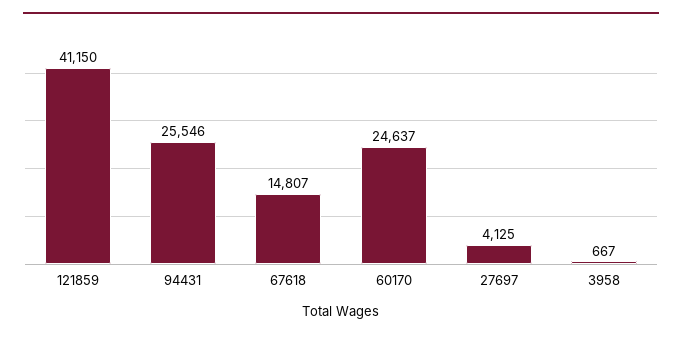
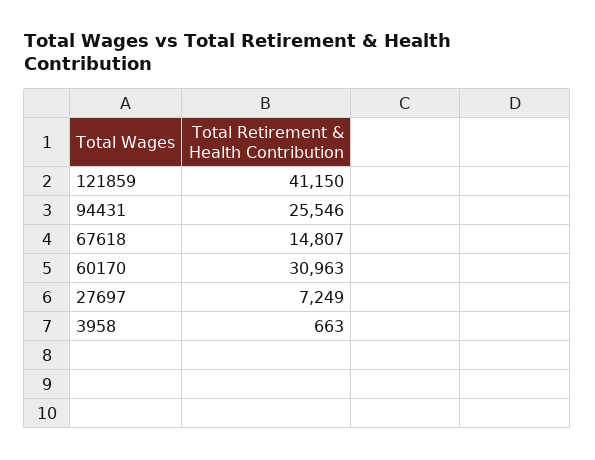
  {
    "121859": 41150,
    "94431": 25546,
    "67618": 14807,
-   "60170": 24637,
+   "60170": 30963,
-   "27697": 4125,
+   "27697": 7249,
-   "3958": 667
+   "3958": 663
  }

